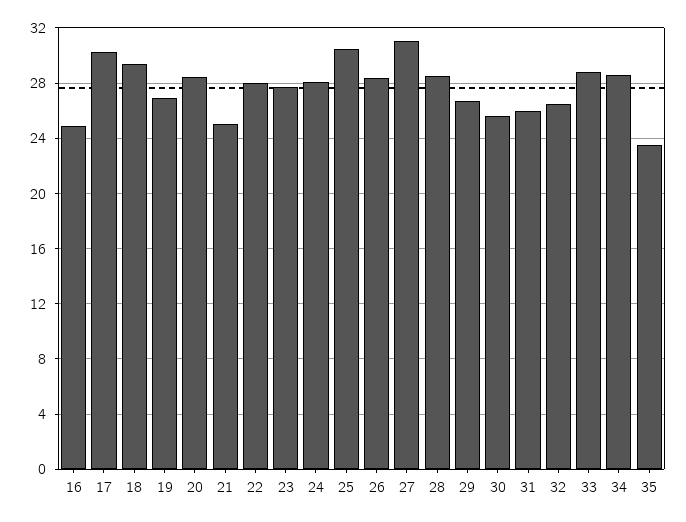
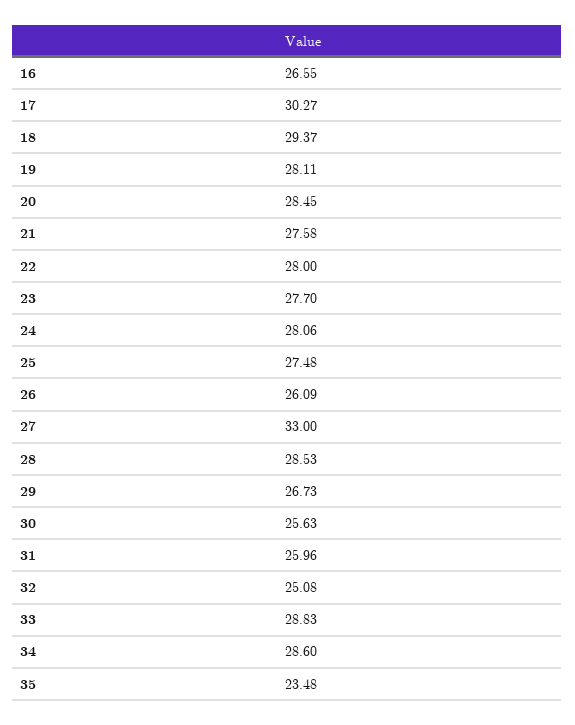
  {
-   "16": 25,
+   "16": 26.55,
    "17": 30.27,
    "18": 29.37,
-   "19": 27,
+   "19": 28.11,
    "20": 28.45,
-   "21": 25,
+   "21": 27.58,
    "22": 28,
    "23": 27.7,
    "24": 28.06,
-   "25": 30.5,
+   "25": 27.48,
-   "26": 28.5,
+   "26": 26.09,
-   "27": 31,
+   "27": 33,
    "28": 28.53,
    "29": 26.73,
    "30": 25.63,
    "31": 25.96,
-   "32": 26.5,
+   "32": 25.08,
    "33": 28.83,
    "34": 28.6,
    "35": 23.48
  }

